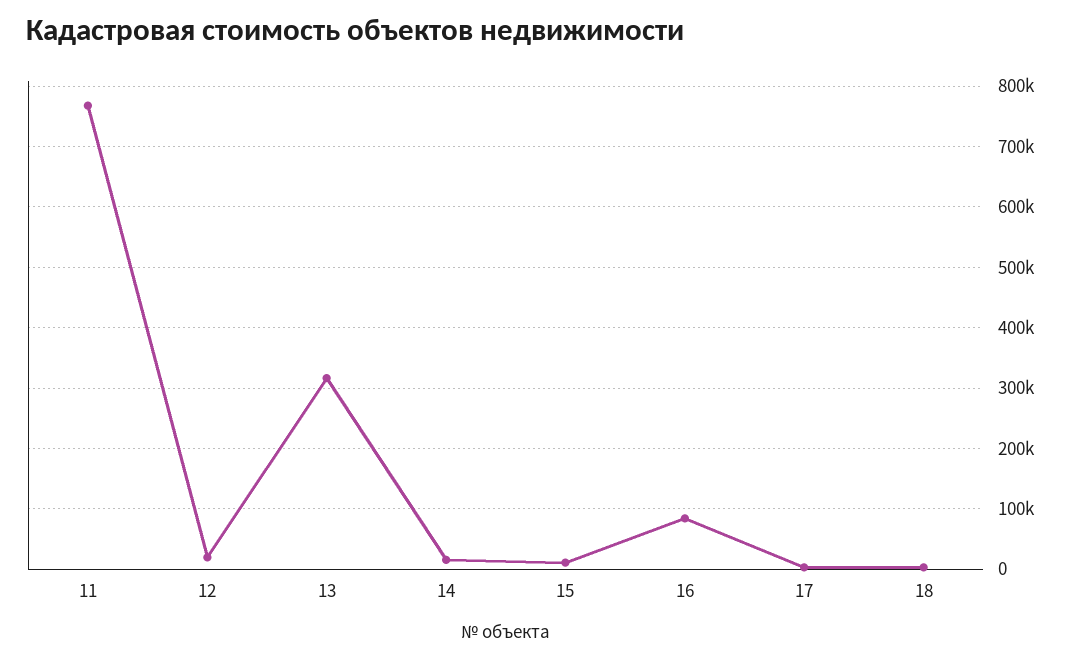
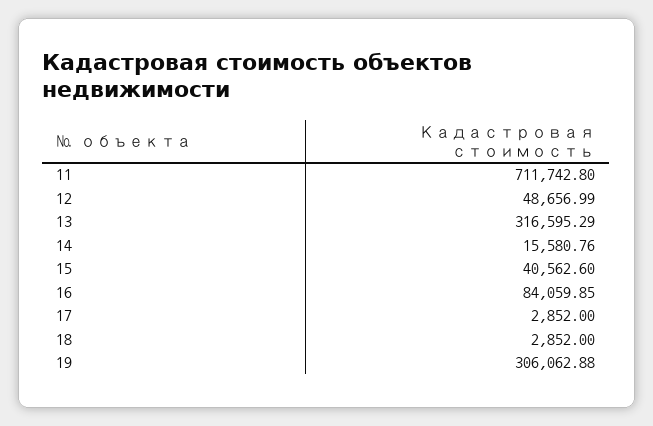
  {
-   "11": 770000,
+   "11": 711742.8,
-   "12": 20000,
+   "12": 48656.99,
    "13": 316595.29,
    "14": 15580.76,
-   "15": 10000,
+   "15": 40562.6,
    "16": 84059.85,
    "17": 2852,
-   "18": 2852
+   "18": 2852,
+   "19": 306062.88
  }

